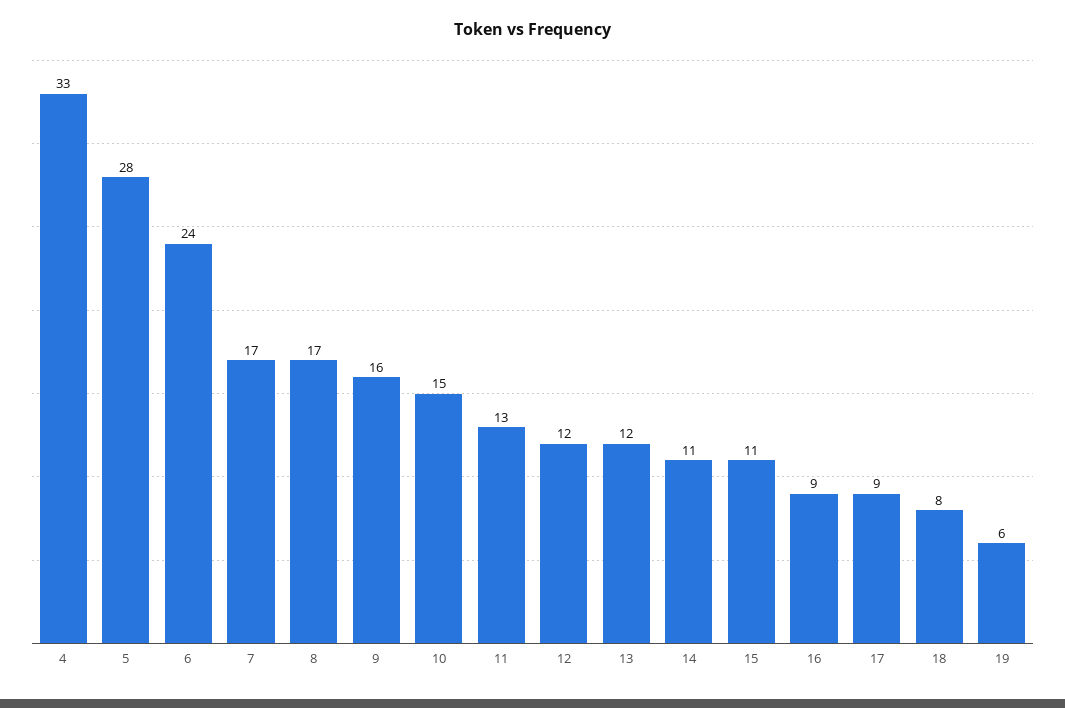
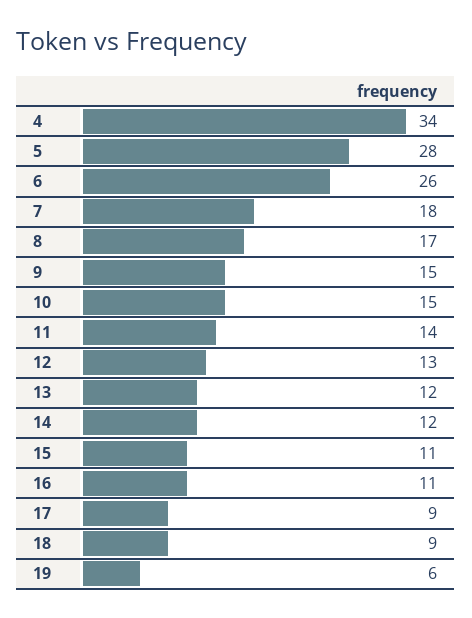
  {
-   "4": 33,
+   "4": 34,
    "5": 28,
-   "6": 24,
+   "6": 26,
-   "7": 17,
+   "7": 18,
    "8": 17,
-   "9": 16,
+   "9": 15,
    "10": 15,
-   "11": 13,
+   "11": 14,
-   "12": 12,
+   "12": 13,
    "13": 12,
-   "14": 11,
+   "14": 12,
    "15": 11,
-   "16": 9,
+   "16": 11,
    "17": 9,
-   "18": 8,
+   "18": 9,
    "19": 6
  }

